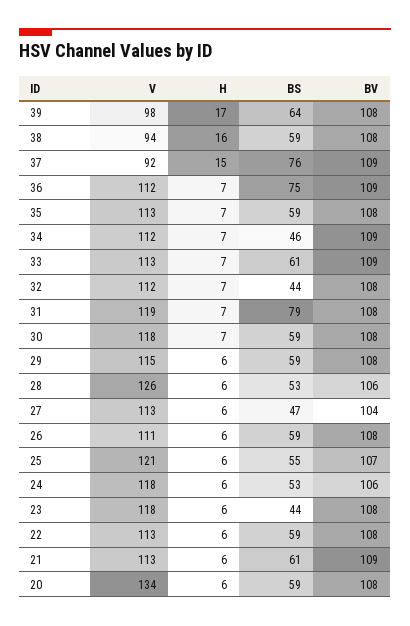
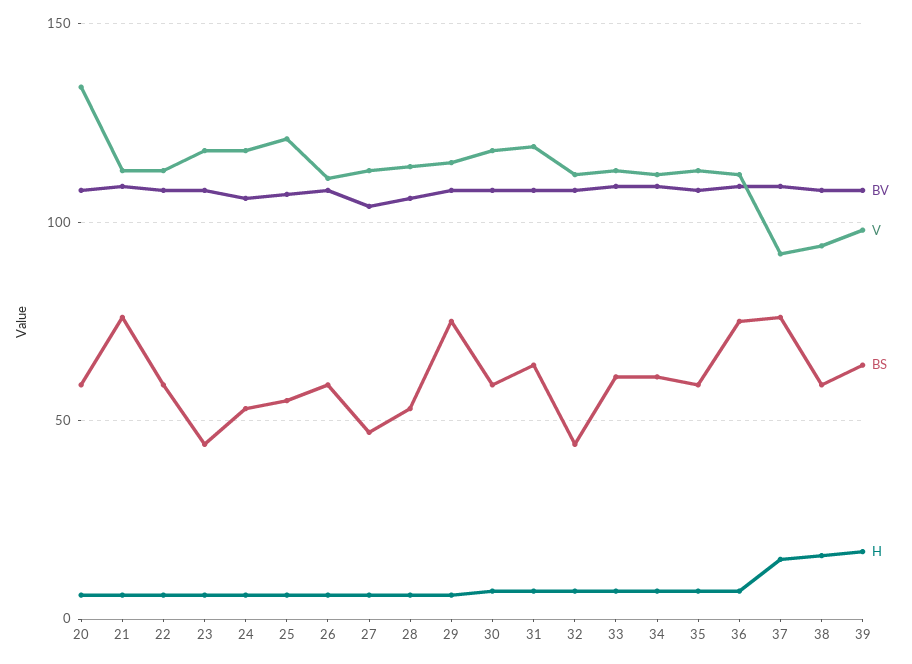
  {
    "V": {
      "39": 98,
      "38": 94,
      "37": 92,
      "36": 112,
      "35": 113,
      "34": 112,
      "33": 113,
      "32": 112,
      "31": 119,
      "30": 118,
      "29": 115,
-     "28": 126,
+     "28": 115,
      "27": 113,
      "26": 111,
      "25": 121,
      "24": 118,
      "23": 118,
      "22": 113,
      "21": 113,
      "20": 134
    },
    "H": {
      "39": 17,
      "38": 16,
      "37": 15,
      "36": 7,
      "35": 7,
      "34": 7,
      "33": 7,
      "32": 7,
      "31": 7,
      "30": 7,
      "29": 6,
      "28": 6,
      "27": 6,
      "26": 6,
      "25": 6,
      "24": 6,
      "23": 6,
      "22": 6,
      "21": 6,
      "20": 6
    },
    "BS": {
      "39": 64,
      "38": 59,
      "37": 76,
      "36": 75,
      "35": 59,
-     "34": 46,
+     "34": 60,
      "33": 61,
      "32": 44,
-     "31": 79,
+     "31": 65,
      "30": 59,
-     "29": 59,
+     "29": 75,
      "28": 53,
      "27": 47,
      "26": 59,
      "25": 55,
      "24": 53,
      "23": 44,
      "22": 59,
-     "21": 61,
+     "21": 75,
      "20": 59
    },
    "BV": {
      "39": 108,
      "38": 108,
      "37": 109,
      "36": 109,
      "35": 108,
      "34": 109,
      "33": 109,
      "32": 108,
      "31": 108,
      "30": 108,
      "29": 108,
      "28": 106,
      "27": 104,
      "26": 108,
      "25": 107,
      "24": 106,
      "23": 108,
      "22": 108,
      "21": 109,
      "20": 108
    }
  }

